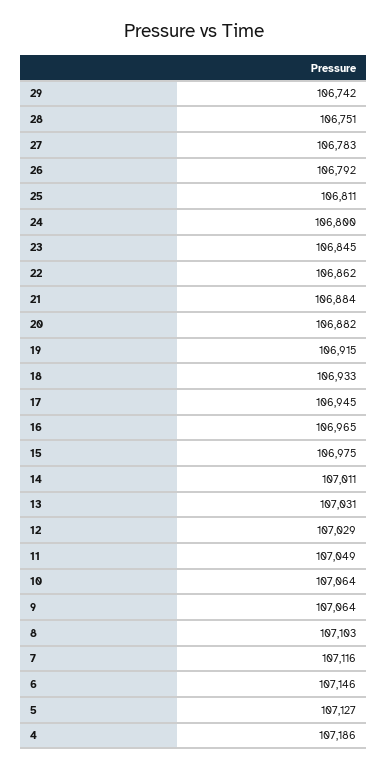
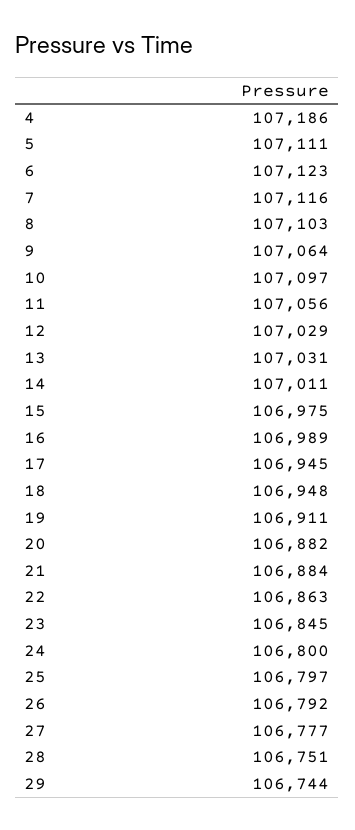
  {
-   "29": 106742,
+   "29": 106744,
    "28": 106751,
-   "27": 106783,
+   "27": 106777,
    "26": 106792,
-   "25": 106811,
+   "25": 106797,
    "24": 106800,
    "23": 106845,
-   "22": 106862,
+   "22": 106863,
    "21": 106884,
    "20": 106882,
-   "19": 106915,
+   "19": 106911,
-   "18": 106933,
+   "18": 106948,
    "17": 106945,
-   "16": 106965,
+   "16": 106989,
    "15": 106975,
    "14": 107011,
    "13": 107031,
    "12": 107029,
-   "11": 107049,
+   "11": 107056,
-   "10": 107064,
+   "10": 107097,
    "9": 107064,
    "8": 107103,
    "7": 107116,
-   "6": 107146,
+   "6": 107123,
-   "5": 107127,
+   "5": 107111,
    "4": 107186
  }

